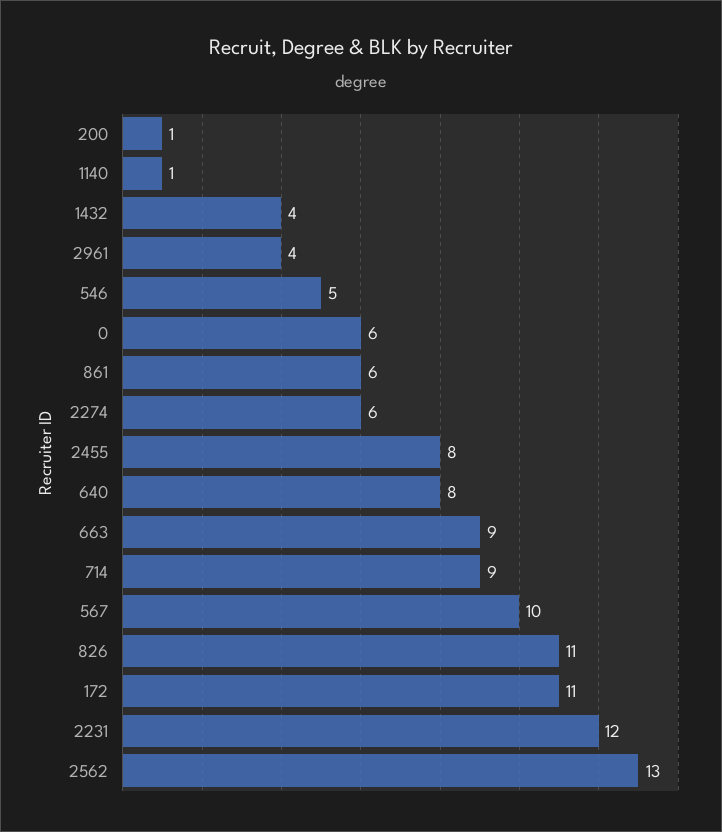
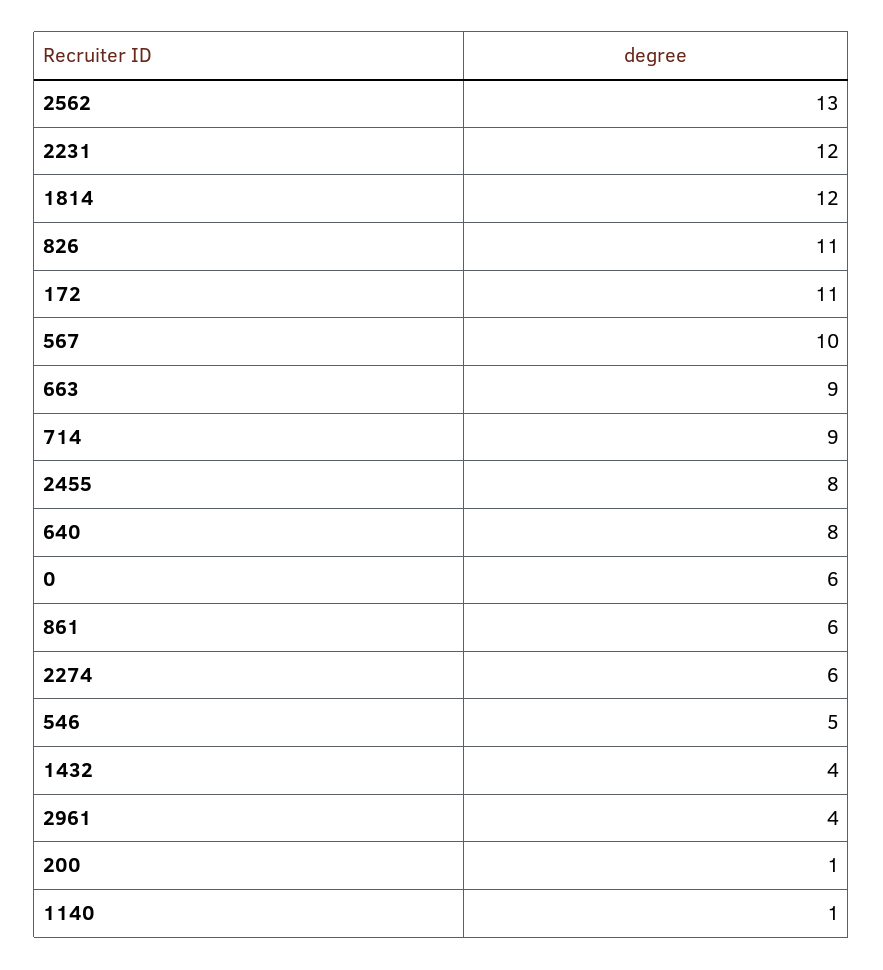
  {
    "200": 1,
    "1140": 1,
    "1432": 4,
    "2961": 4,
    "546": 5,
    "0": 6,
    "861": 6,
    "2274": 6,
    "2455": 8,
    "640": 8,
    "663": 9,
    "714": 9,
    "567": 10,
    "826": 11,
    "172": 11,
    "2231": 12,
-   "2562": 13
+   "2562": 13,
+   "1814": 12
  }

